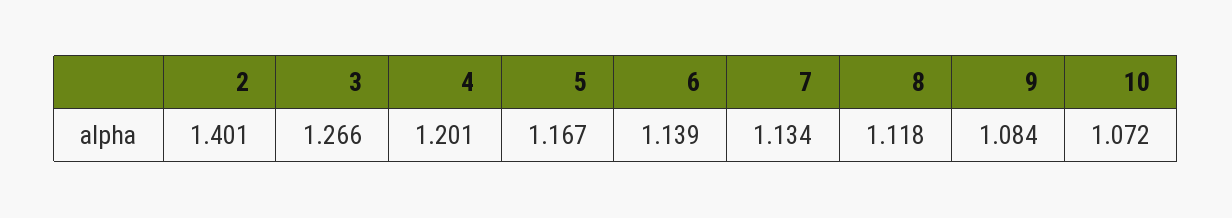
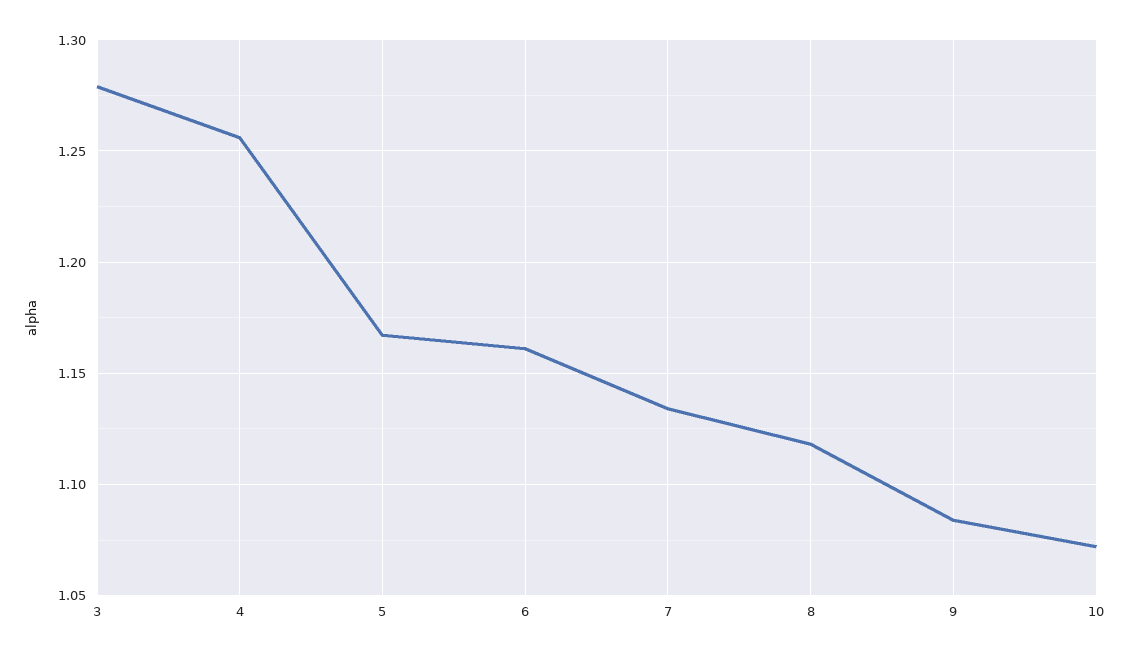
  {
-   "2": 1.401,
-   "3": 1.266,
+   "3": 1.28,
-   "4": 1.201,
+   "4": 1.255,
    "5": 1.167,
-   "6": 1.139,
+   "6": 1.16,
    "7": 1.134,
    "8": 1.118,
    "9": 1.084,
    "10": 1.072
  }

